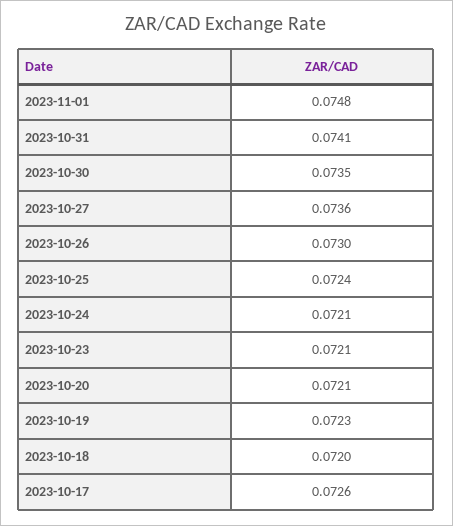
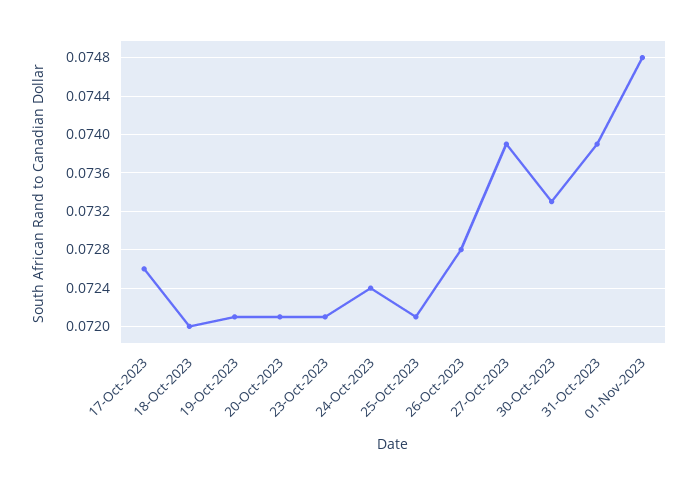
  {
    "2023-11-01": 0.0748,
-   "2023-10-31": 0.0741,
+   "2023-10-31": 0.0739,
-   "2023-10-30": 0.0735,
+   "2023-10-30": 0.0733,
-   "2023-10-27": 0.0736,
+   "2023-10-27": 0.0739,
-   "2023-10-26": 0.073,
+   "2023-10-26": 0.0728,
-   "2023-10-25": 0.0724,
+   "2023-10-25": 0.0721,
-   "2023-10-24": 0.0721,
+   "2023-10-24": 0.0724,
    "2023-10-23": 0.0721,
    "2023-10-20": 0.0721,
-   "2023-10-19": 0.0723,
+   "2023-10-19": 0.0721,
    "2023-10-18": 0.072,
    "2023-10-17": 0.0726
  }

